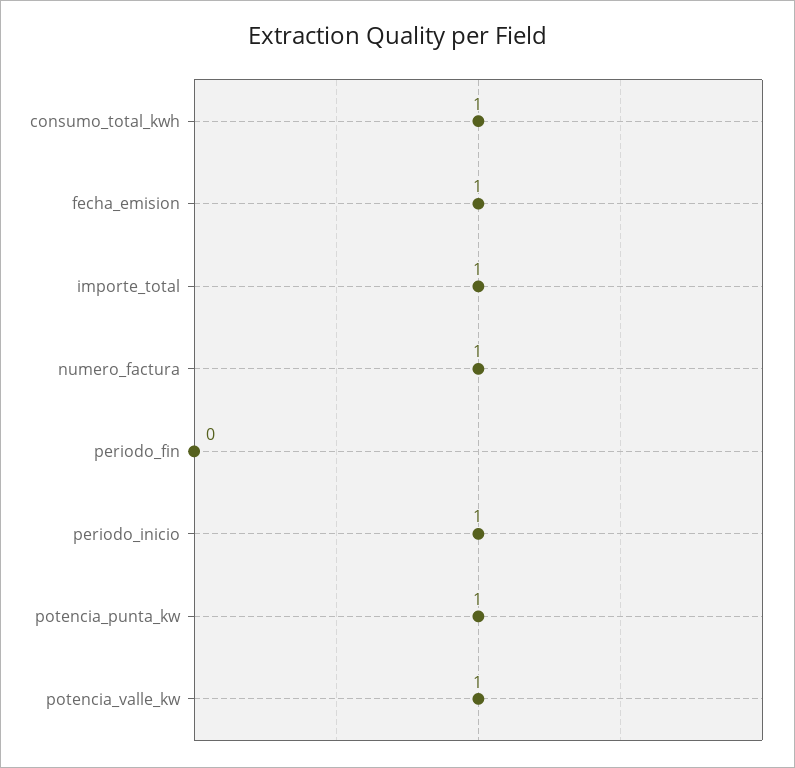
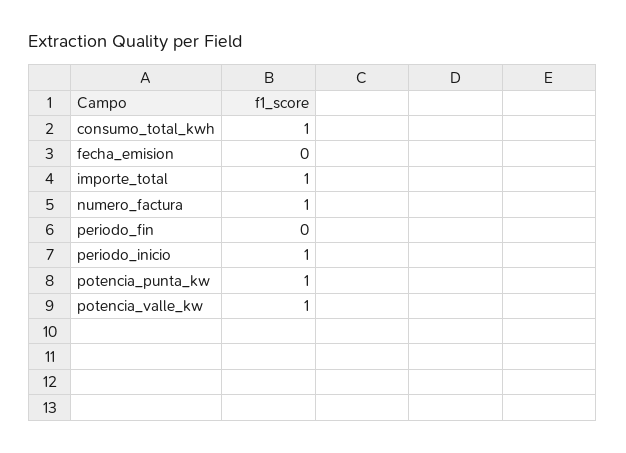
  {
    "consumo_total_kwh": 1,
-   "fecha_emision": 1,
+   "fecha_emision": 0,
    "importe_total": 1,
    "numero_factura": 1,
    "periodo_fin": 0,
    "periodo_inicio": 1,
    "potencia_punta_kw": 1,
    "potencia_valle_kw": 1
  }

